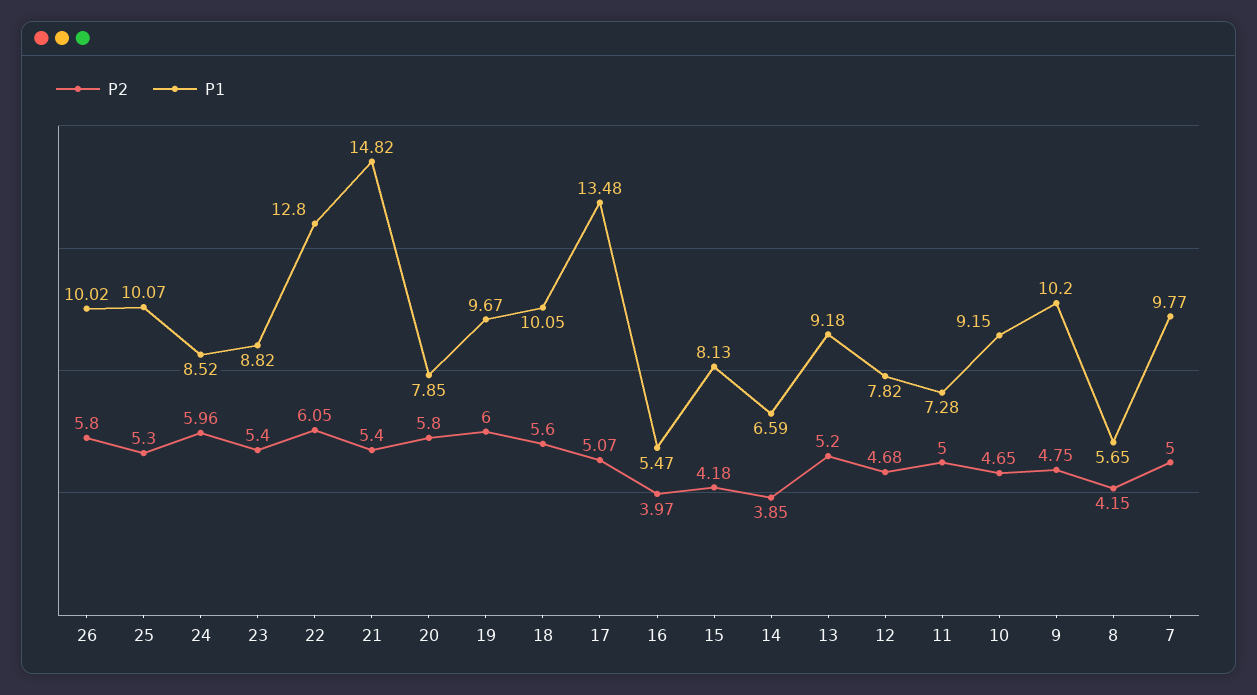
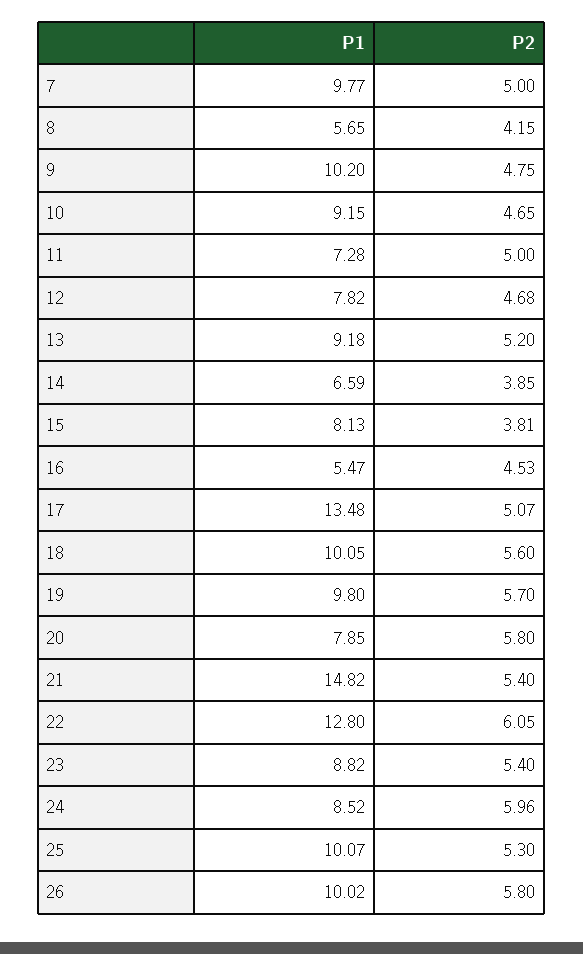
  {
    "P2": {
      "26": 5.8,
      "25": 5.3,
      "24": 5.96,
      "23": 5.4,
      "22": 6.05,
      "21": 5.4,
      "20": 5.8,
-     "19": 6,
+     "19": 5.7,
      "18": 5.6,
      "17": 5.07,
-     "16": 3.97,
+     "16": 4.53,
-     "15": 4.18,
+     "15": 3.81,
      "14": 3.85,
      "13": 5.2,
      "12": 4.68,
      "11": 5,
      "10": 4.65,
      "9": 4.75,
      "8": 4.15,
      "7": 5
    },
    "P1": {
      "26": 10.02,
      "25": 10.07,
      "24": 8.52,
      "23": 8.82,
      "22": 12.8,
      "21": 14.82,
      "20": 7.85,
-     "19": 9.67,
+     "19": 9.8,
      "18": 10.05,
      "17": 13.48,
      "16": 5.47,
      "15": 8.13,
      "14": 6.59,
      "13": 9.18,
      "12": 7.82,
      "11": 7.28,
      "10": 9.15,
      "9": 10.2,
      "8": 5.65,
      "7": 9.77
    }
  }

